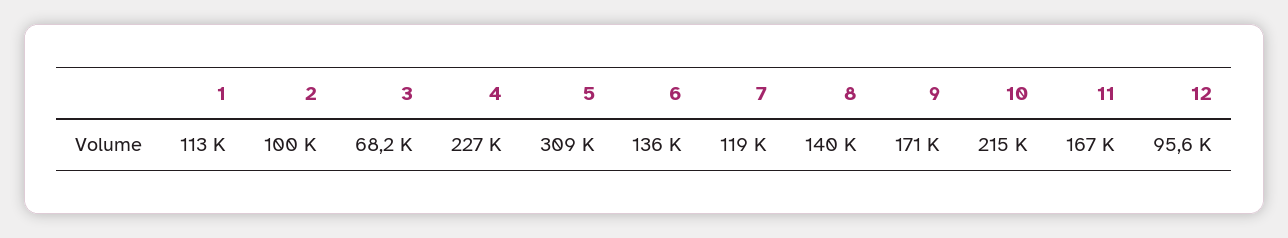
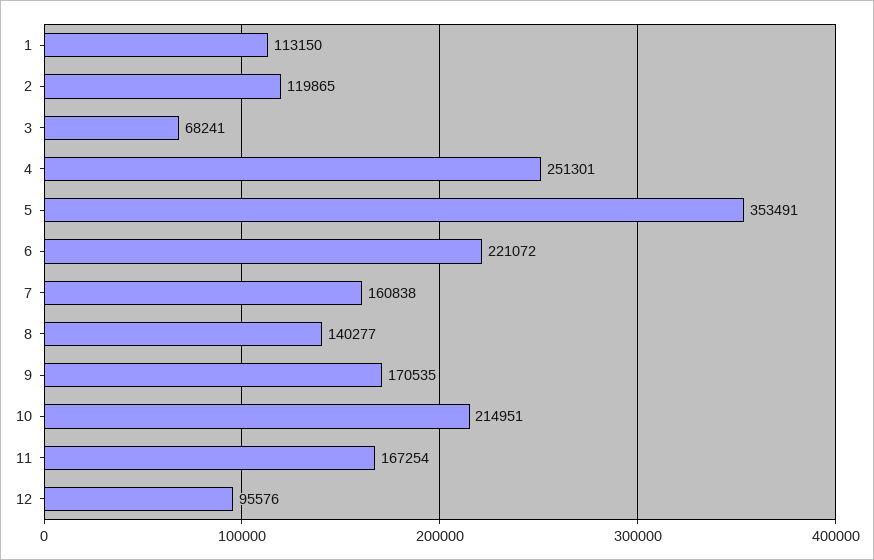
  {
    "1": 113150,
-   "2": 100000,
+   "2": 119865,
    "3": 68241,
-   "4": 227000,
+   "4": 251301,
-   "5": 309000,
+   "5": 353491,
-   "6": 136000,
+   "6": 221072,
-   "7": 119000,
+   "7": 160838,
    "8": 140277,
    "9": 170535,
    "10": 214951,
    "11": 167254,
    "12": 95576
  }

